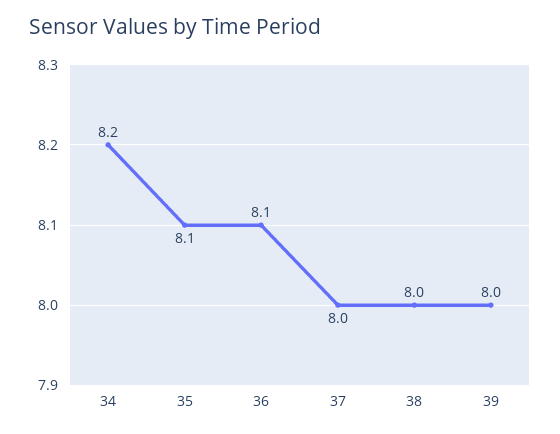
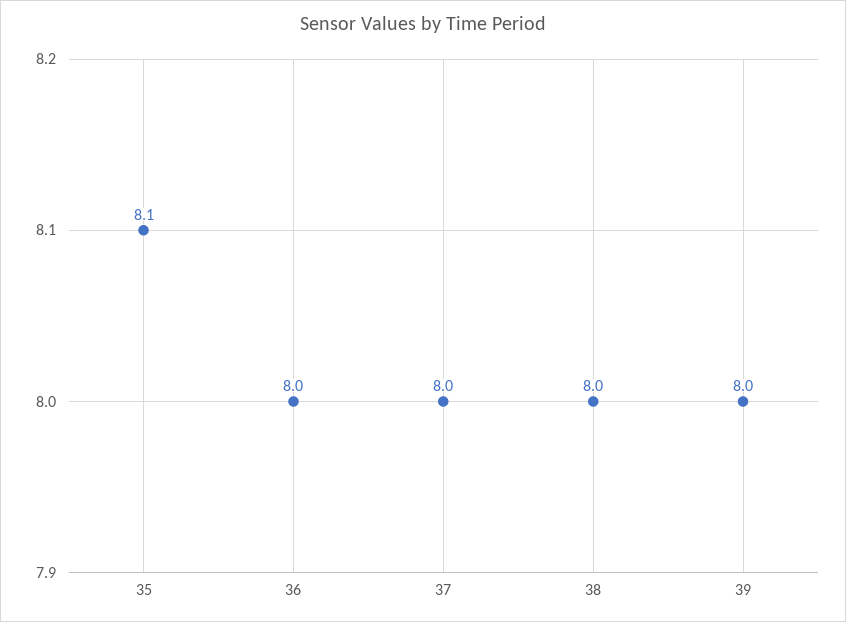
  {
-   "34": 8.2,
    "35": 8.1,
-   "36": 8.1,
+   "36": 8,
    "37": 8,
    "38": 8,
    "39": 8
  }

